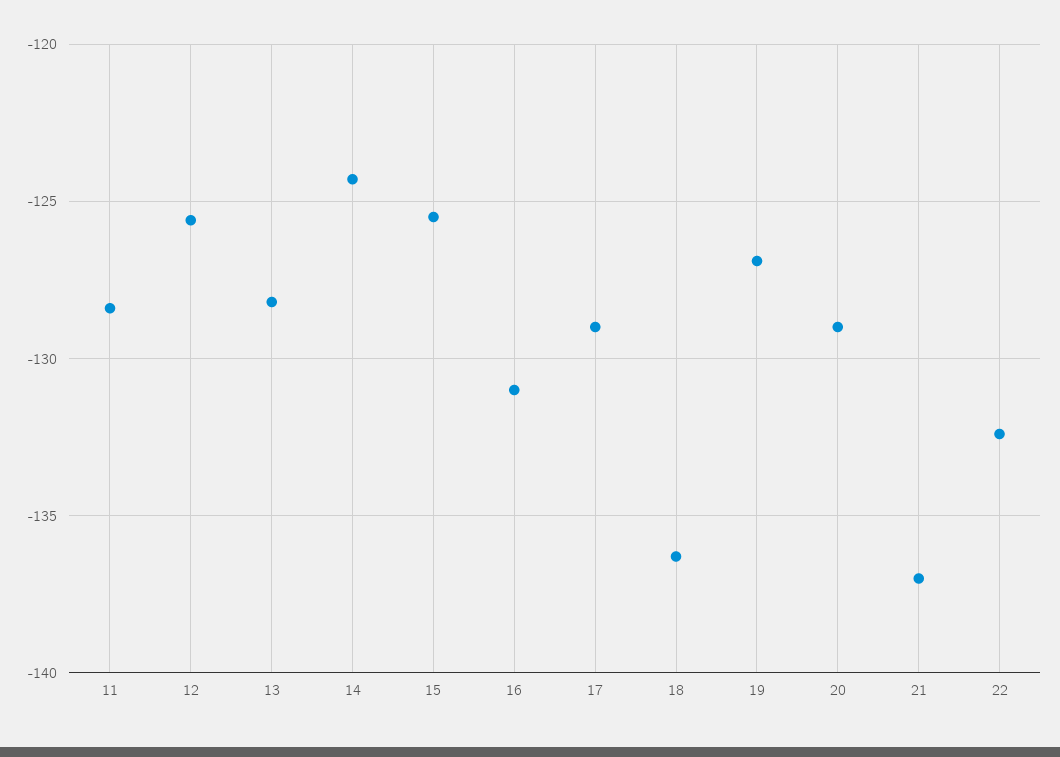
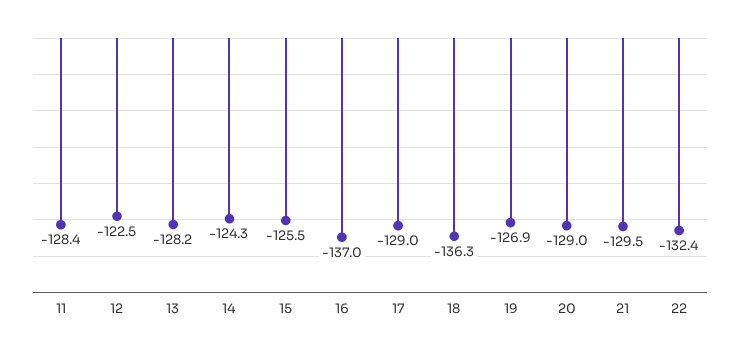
  {
    "11": -128.4,
-   "12": -125.5,
+   "12": -122.5,
    "13": -128.2,
    "14": -124.3,
    "15": -125.5,
-   "16": -131,
+   "16": -137,
    "17": -129,
    "18": -136.3,
    "19": -126.9,
    "20": -129,
-   "21": -137,
+   "21": -129.5,
    "22": -132.4
  }

